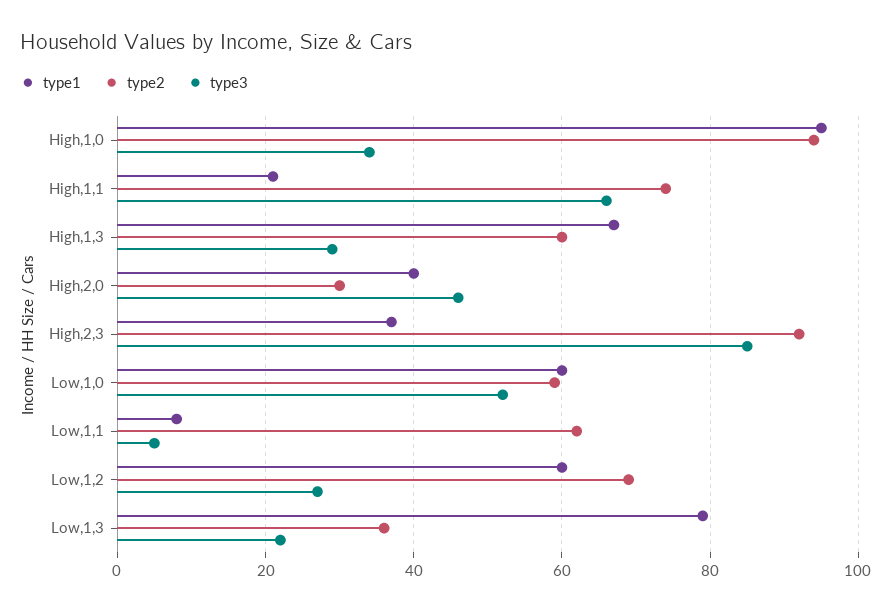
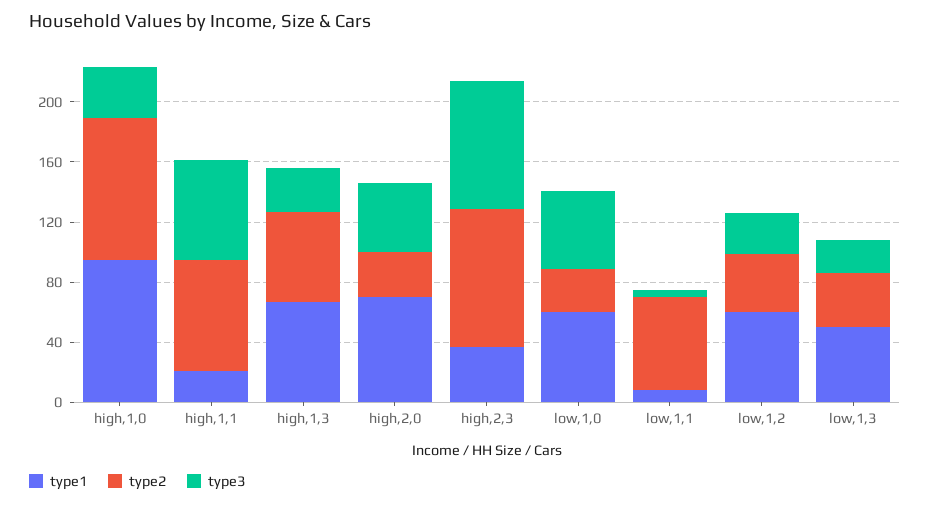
  {
    "type1": {
      "High,1,0": 95,
      "High,1,1": 20,
      "High,1,3": 65,
-     "High,2,0": 40,
+     "High,2,0": 70,
      "High,2,3": 35,
      "Low,1,0": 60,
      "Low,1,1": 10,
      "Low,1,2": 60,
-     "Low,1,3": 80
+     "Low,1,3": 50
    },
    "type2": {
      "High,1,0": 95,
      "High,1,1": 75,
      "High,1,3": 60,
      "High,2,0": 30,
      "High,2,3": 90,
-     "Low,1,0": 60,
+     "Low,1,0": 30,
      "Low,1,1": 60,
-     "Low,1,2": 70,
+     "Low,1,2": 40,
      "Low,1,3": 35
    },
    "type3": {
      "High,1,0": 35,
      "High,1,1": 65,
      "High,1,3": 30,
      "High,2,0": 45,
      "High,2,3": 85,
      "Low,1,0": 50,
      "Low,1,1": 5,
      "Low,1,2": 25,
      "Low,1,3": 20
    }
  }

